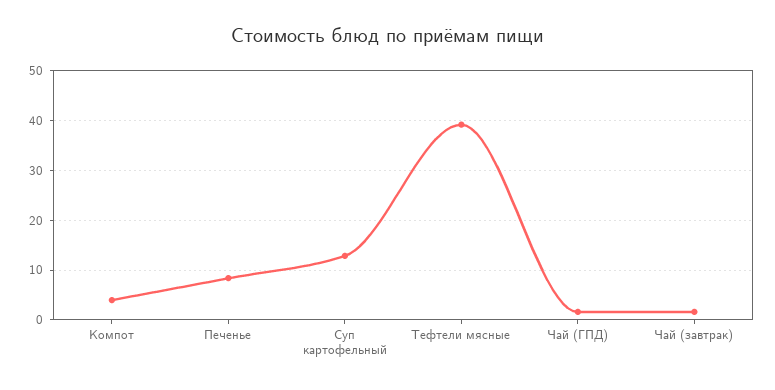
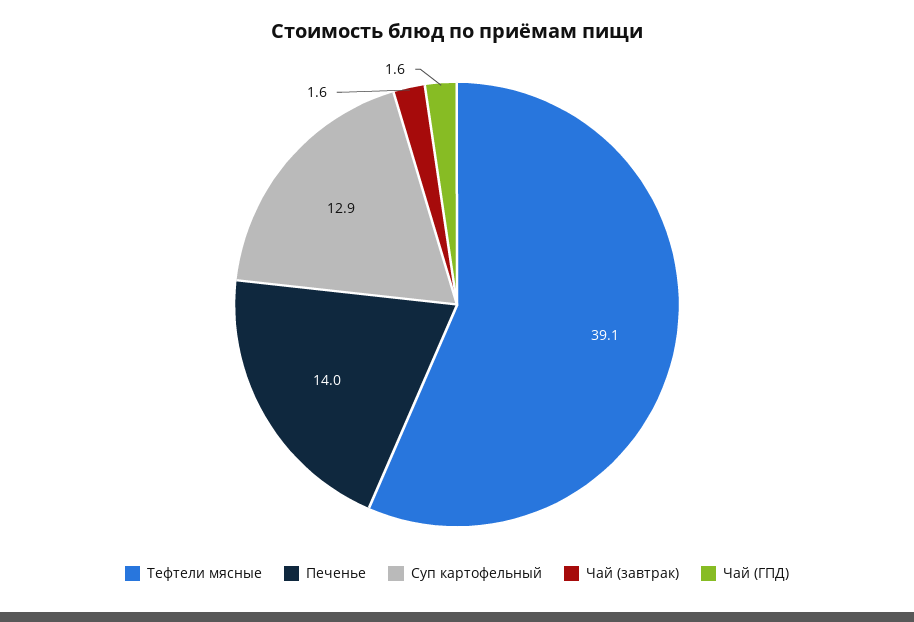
  {
-   "Компот": 4,
-   "Печенье": 8,
+   "Печенье": 14,
    "Суп картофельный": 12.9,
    "Тефтели мясные": 39.1,
    "Чай (ГПД)": 1.6,
    "Чай (завтрак)": 1.6
  }

